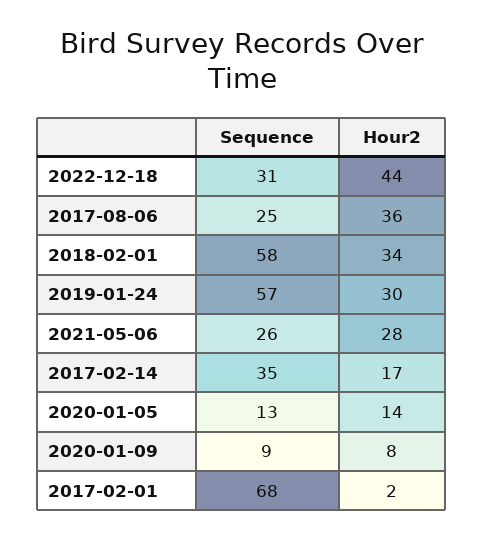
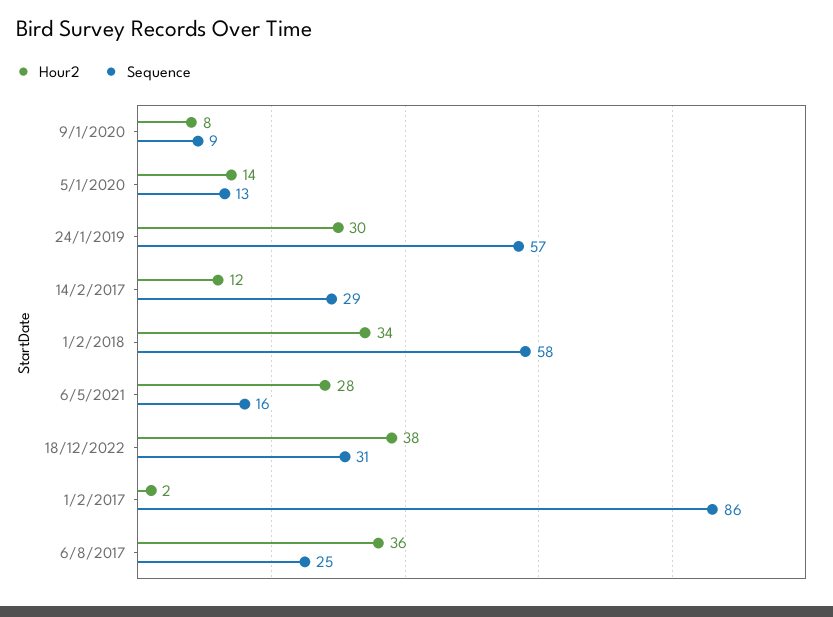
  {
    "Sequence": {
      "2022-12-18": 31,
      "2017-08-06": 25,
      "2018-02-01": 58,
      "2019-01-24": 57,
-     "2021-05-06": 26,
+     "2021-05-06": 16,
-     "2017-02-14": 35,
+     "2017-02-14": 29,
      "2020-01-05": 13,
      "2020-01-09": 9,
-     "2017-02-01": 68
+     "2017-02-01": 86
    },
    "Hour2": {
-     "2022-12-18": 44,
+     "2022-12-18": 38,
      "2017-08-06": 36,
      "2018-02-01": 34,
      "2019-01-24": 30,
      "2021-05-06": 28,
-     "2017-02-14": 17,
+     "2017-02-14": 12,
      "2020-01-05": 14,
      "2020-01-09": 8,
      "2017-02-01": 2
    }
  }

